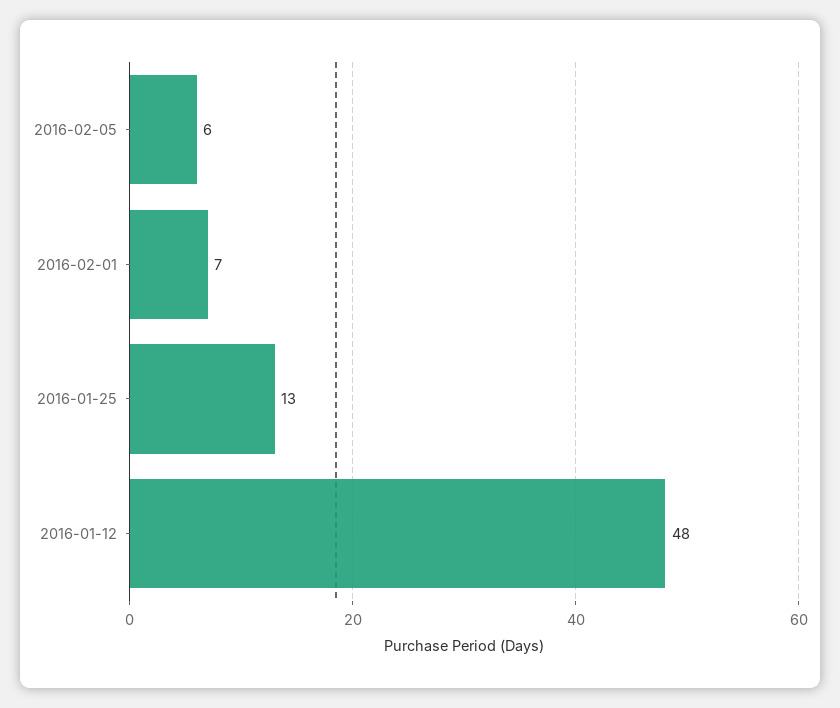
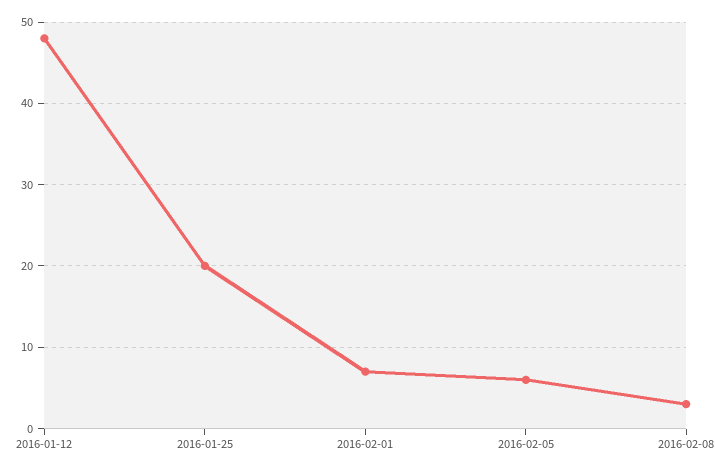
  {
    "2016-02-05": 6,
    "2016-02-01": 7,
-   "2016-01-25": 13,
+   "2016-01-25": 20,
-   "2016-01-12": 48
+   "2016-01-12": 48,
+   "2016-02-08": 3
  }

